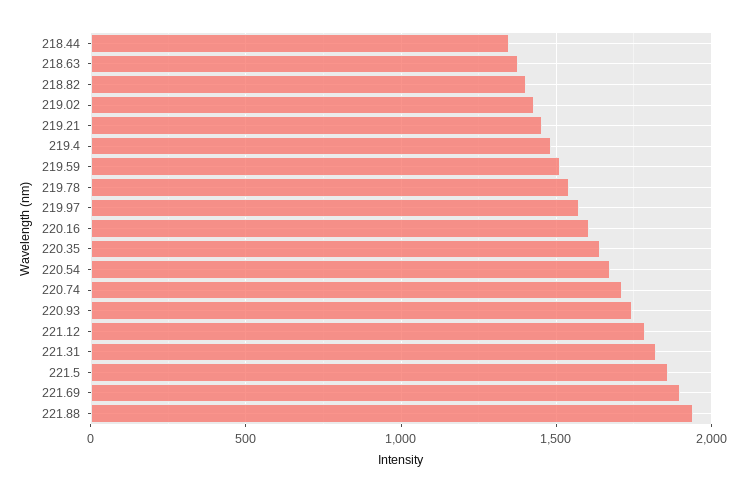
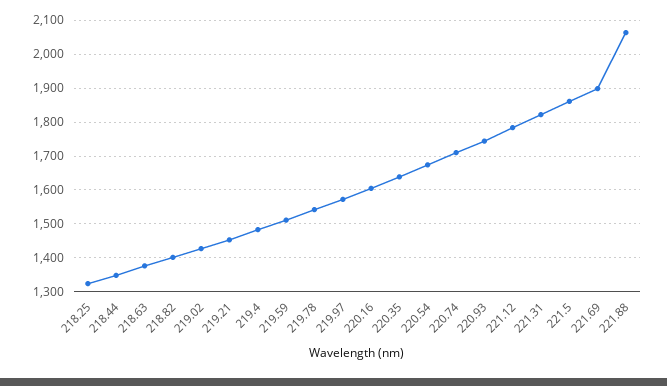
  {
    "218.44": 1340,
    "218.63": 1380,
    "218.82": 1400,
    "219.02": 1420,
    "219.21": 1460,
    "219.4": 1480,
    "219.59": 1520,
    "219.78": 1540,
    "219.97": 1580,
    "220.16": 1600,
    "220.35": 1640,
    "220.54": 1680,
    "220.74": 1720,
    "220.93": 1740,
    "221.12": 1780,
    "221.31": 1820,
    "221.5": 1860,
    "221.69": 1900,
-   "221.88": 1950
+   "221.88": 2060,
+   "218.25": 1320
  }

